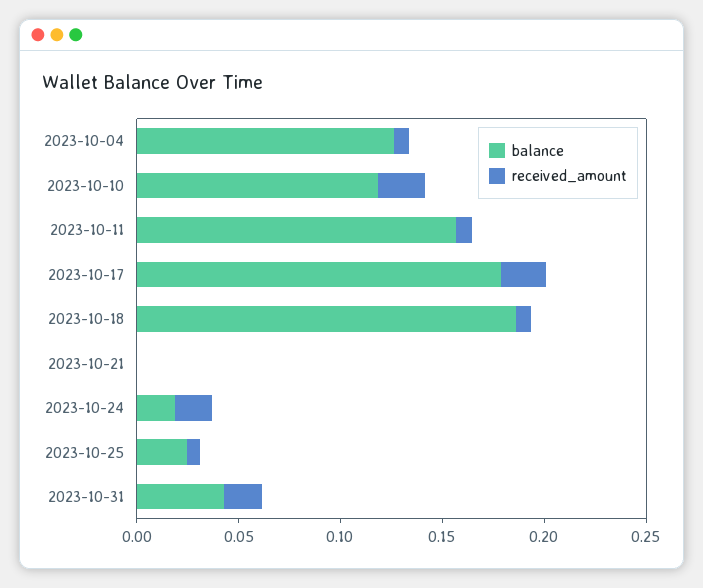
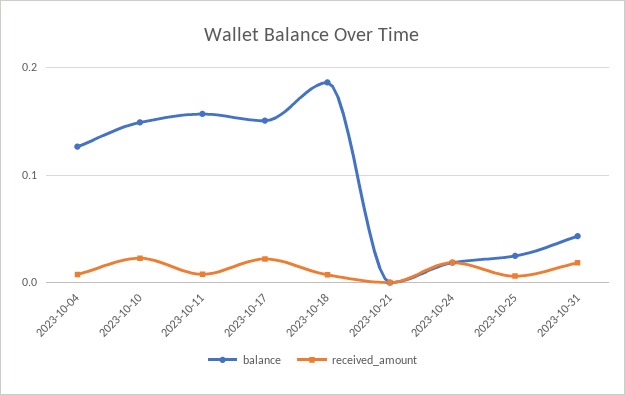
  {
    "balance": {
      "2023-10-04": 0.13,
-     "2023-10-10": 0.12,
+     "2023-10-10": 0.15,
      "2023-10-11": 0.16,
-     "2023-10-17": 0.18,
+     "2023-10-17": 0.15,
      "2023-10-18": 0.19,
      "2023-10-21": 0,
      "2023-10-24": 0.02,
      "2023-10-25": 0.02,
      "2023-10-31": 0.04
    },
    "received_amount": {
      "2023-10-04": 0.01,
      "2023-10-10": 0.02,
      "2023-10-11": 0.01,
      "2023-10-17": 0.02,
      "2023-10-18": 0.01,
      "2023-10-21": 0,
      "2023-10-24": 0.02,
      "2023-10-25": 0.01,
      "2023-10-31": 0.02
    }
  }

